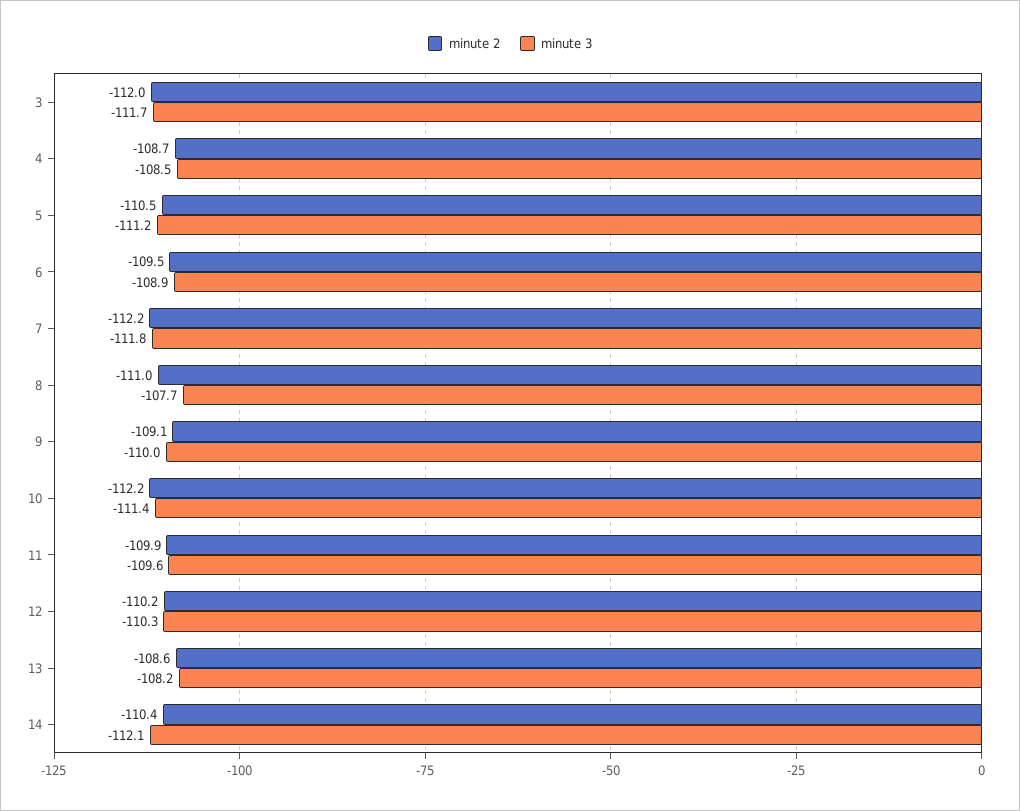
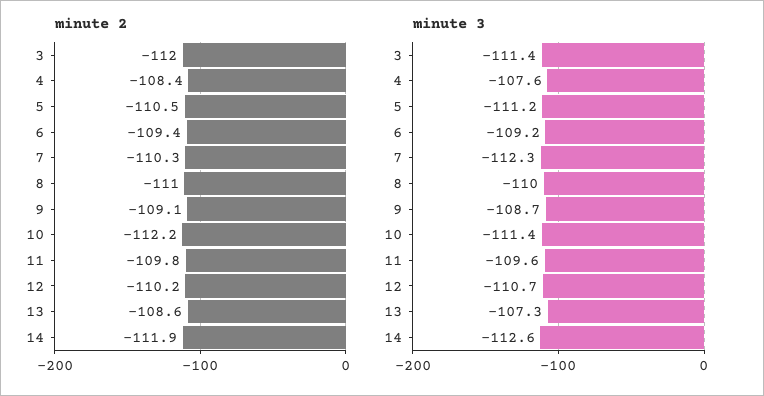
  {
    "minute 2": {
      "3": -112,
-     "4": -108.7,
+     "4": -108.4,
      "5": -110.5,
-     "6": -109.5,
+     "6": -109.4,
-     "7": -112.2,
+     "7": -110.3,
      "8": -111,
      "9": -109.1,
      "10": -112.2,
-     "11": -109.9,
+     "11": -109.8,
      "12": -110.2,
      "13": -108.6,
-     "14": -110.4
+     "14": -111.9
    },
    "minute 3": {
-     "3": -111.7,
+     "3": -111.4,
-     "4": -108.5,
+     "4": -107.6,
      "5": -111.2,
-     "6": -108.9,
+     "6": -109.2,
-     "7": -111.8,
+     "7": -112.3,
-     "8": -107.7,
+     "8": -110,
-     "9": -110,
+     "9": -108.7,
      "10": -111.4,
      "11": -109.6,
-     "12": -110.3,
+     "12": -110.7,
-     "13": -108.2,
+     "13": -107.3,
-     "14": -112.1
+     "14": -112.6
    }
  }

